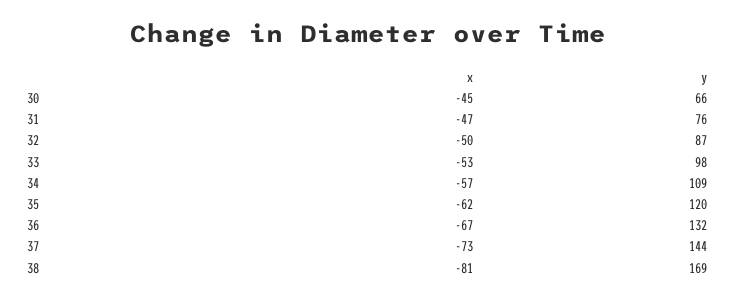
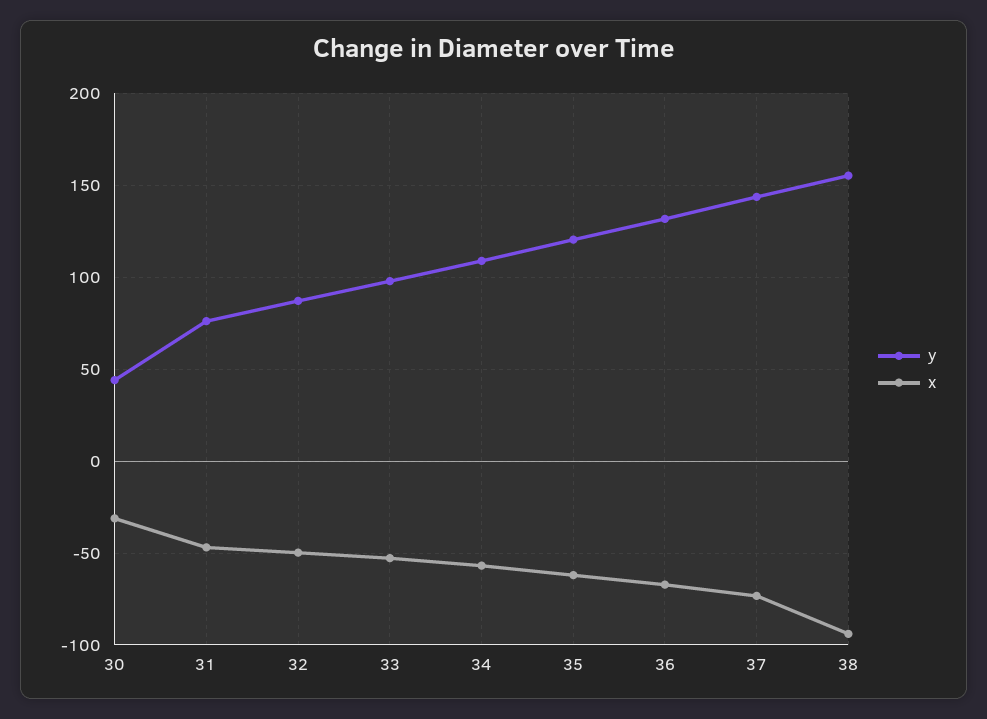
  {
    "x": {
-     "30": -45,
+     "30": -30,
      "31": -47,
      "32": -50,
      "33": -53,
      "34": -57,
      "35": -62,
      "36": -67,
      "37": -73,
-     "38": -81
+     "38": -95
    },
    "y": {
-     "30": 66,
+     "30": 45,
      "31": 76,
      "32": 87,
      "33": 98,
      "34": 109,
      "35": 120,
      "36": 132,
      "37": 144,
-     "38": 169
+     "38": 155
    }
  }

